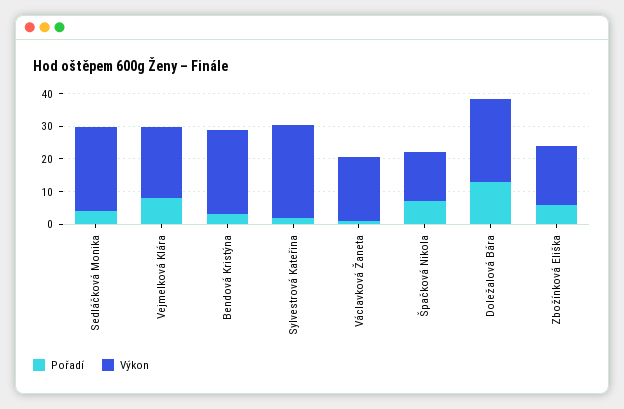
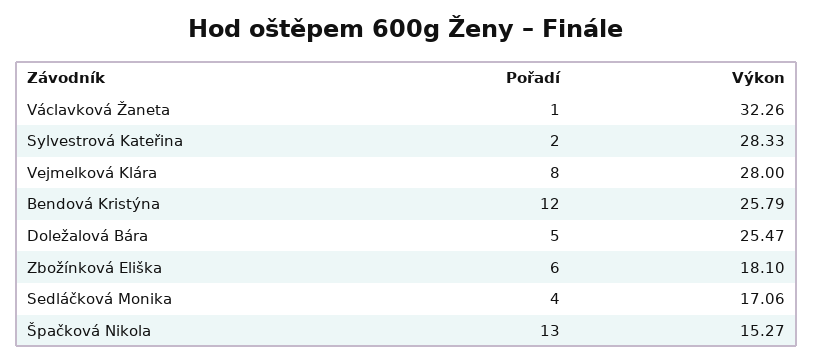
  {
    "Pořadí": {
      "Sedláčková Monika": 4,
      "Vejmelková Klára": 8,
-     "Bendová Kristýna": 2.5,
+     "Bendová Kristýna": 12,
      "Sylvestrová Kateřina": 2,
      "Václavková Žaneta": 1,
-     "Špačková Nikola": 7.5,
+     "Špačková Nikola": 13,
-     "Doležalová Bára": 12.5,
+     "Doležalová Bára": 5,
      "Zbožínková Eliška": 6
    },
    "Výkon": {
-     "Sedláčková Monika": 25,
+     "Sedláčková Monika": 17.06,
-     "Vejmelková Klára": 22.5,
+     "Vejmelková Klára": 28,
      "Bendová Kristýna": 25.79,
      "Sylvestrová Kateřina": 28.33,
-     "Václavková Žaneta": 20,
+     "Václavková Žaneta": 32.26,
      "Špačková Nikola": 15.27,
      "Doležalová Bára": 25.47,
      "Zbožínková Eliška": 18.1
    }
  }

